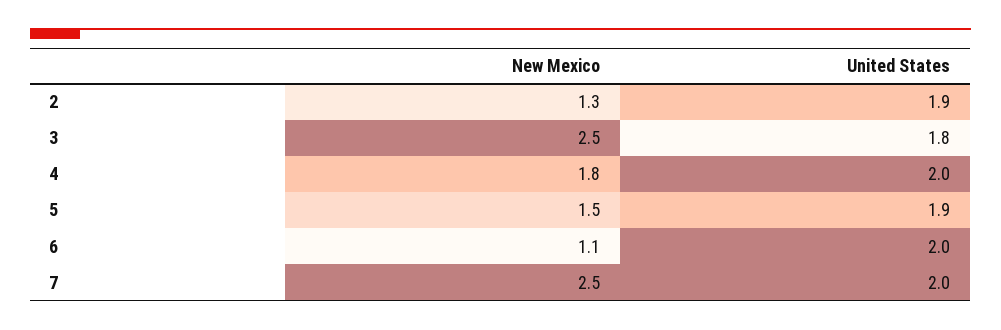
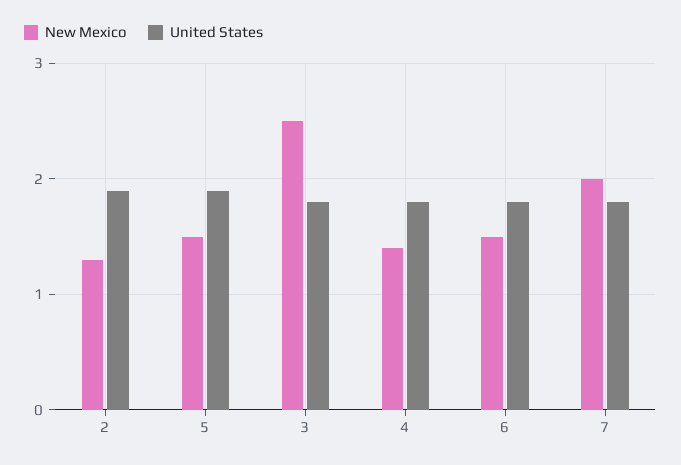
  {
    "New Mexico": {
      "2": 1.3,
      "3": 2.5,
-     "4": 1.8,
+     "4": 1.4,
      "5": 1.5,
-     "6": 1.1,
+     "6": 1.5,
-     "7": 2.5
+     "7": 2
    },
    "United States": {
      "2": 1.9,
      "3": 1.8,
-     "4": 2,
+     "4": 1.8,
      "5": 1.9,
-     "6": 2,
+     "6": 1.8,
-     "7": 2
+     "7": 1.8
    }
  }

